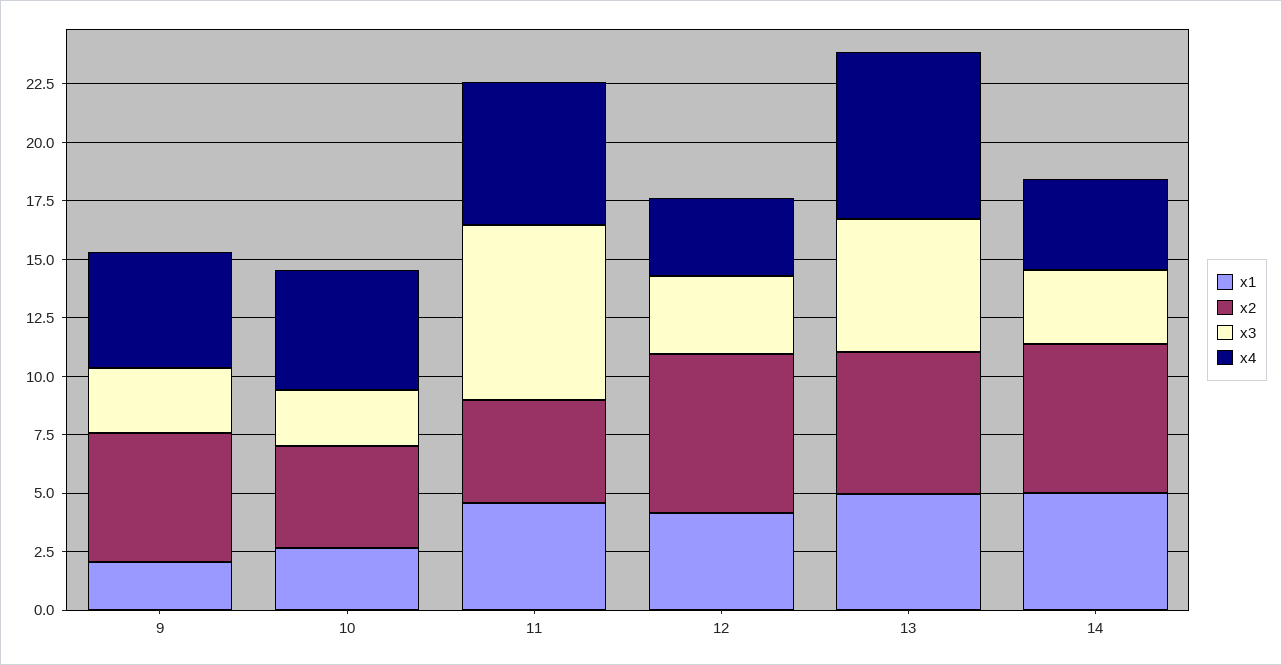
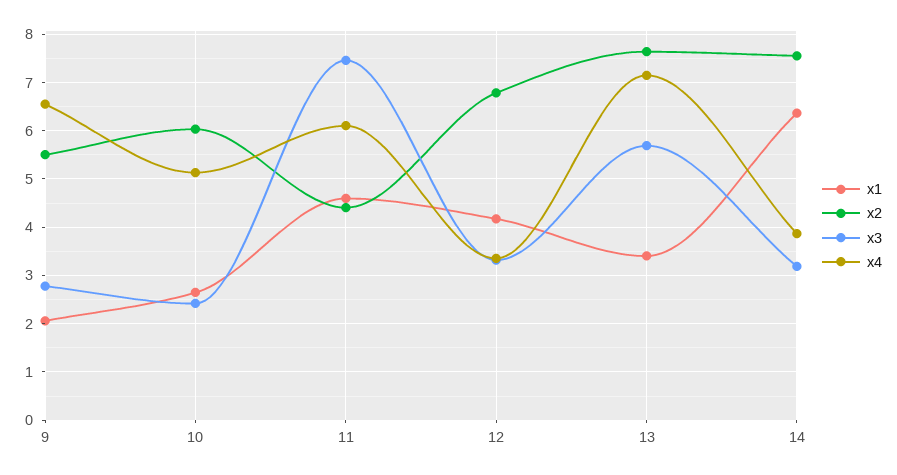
  {
    "x1": {
      "9": 2,
      "10": 2.6,
      "11": 4.6,
      "12": 4.2,
-     "13": 5,
+     "13": 3.4,
-     "14": 5
+     "14": 6.4
    },
    "x2": {
      "9": 5.6,
-     "10": 4.5,
+     "10": 6,
      "11": 4.4,
      "12": 6.8,
-     "13": 6,
+     "13": 7.6,
-     "14": 6.5
+     "14": 7.6
    },
    "x3": {
      "9": 2.8,
      "10": 2.4,
      "11": 7.4,
      "12": 3.4,
      "13": 5.6,
      "14": 3.2
    },
    "x4": {
-     "9": 5,
+     "9": 6.6,
      "10": 5.2,
      "11": 6.2,
      "12": 3.4,
      "13": 7.2,
      "14": 3.8
    }
  }

